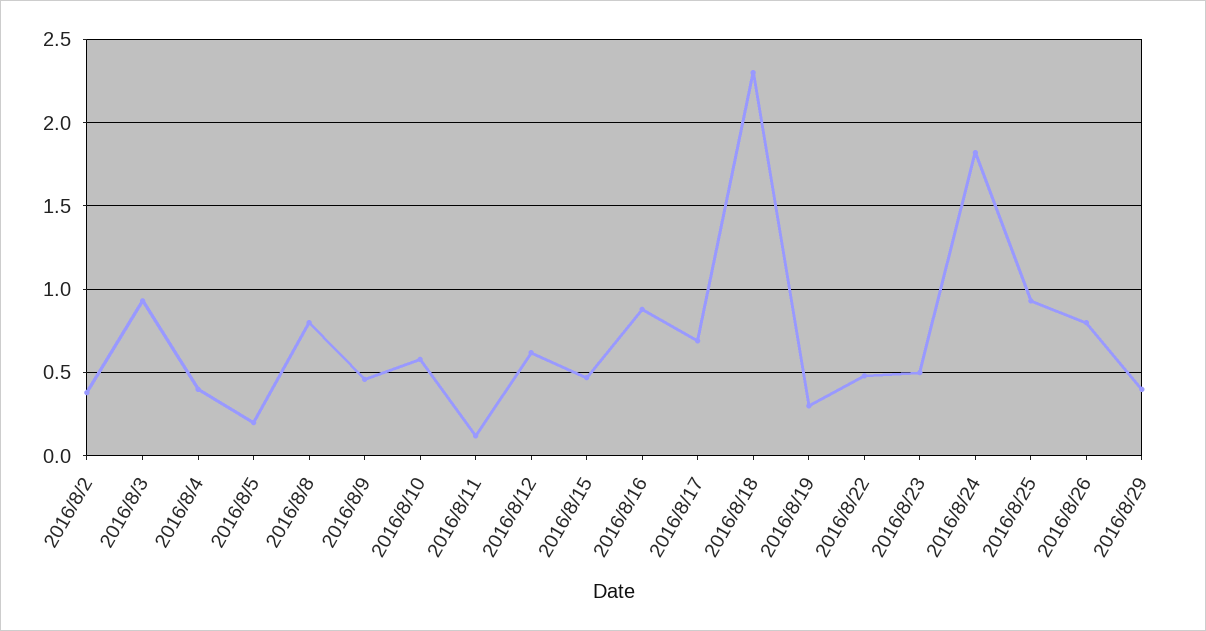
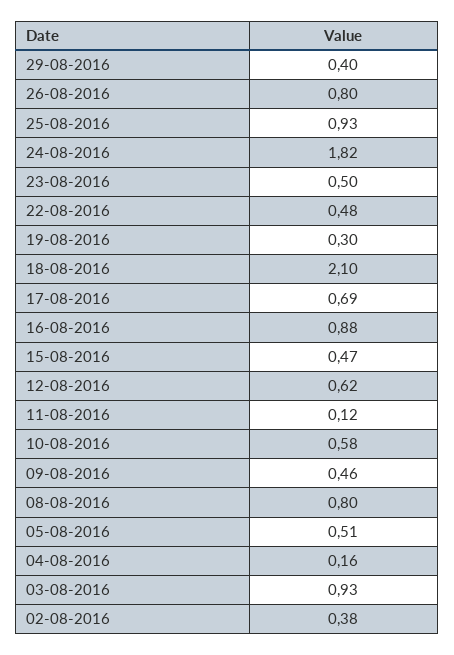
  {
    "2016/8/2": 0.38,
    "2016/8/3": 0.93,
-   "2016/8/4": 0.4,
+   "2016/8/4": 0.16,
-   "2016/8/5": 0.2,
+   "2016/8/5": 0.51,
    "2016/8/8": 0.8,
    "2016/8/9": 0.46,
    "2016/8/10": 0.58,
    "2016/8/11": 0.12,
    "2016/8/12": 0.62,
    "2016/8/15": 0.47,
    "2016/8/16": 0.88,
    "2016/8/17": 0.69,
-   "2016/8/18": 2.3,
+   "2016/8/18": 2.1,
    "2016/8/19": 0.3,
    "2016/8/22": 0.48,
    "2016/8/23": 0.5,
    "2016/8/24": 1.82,
    "2016/8/25": 0.93,
    "2016/8/26": 0.8,
    "2016/8/29": 0.4
  }

